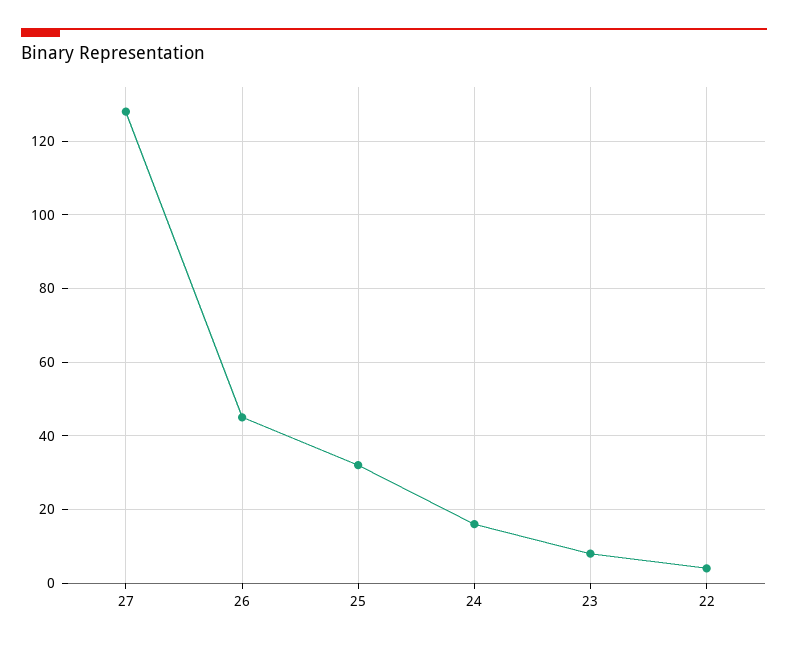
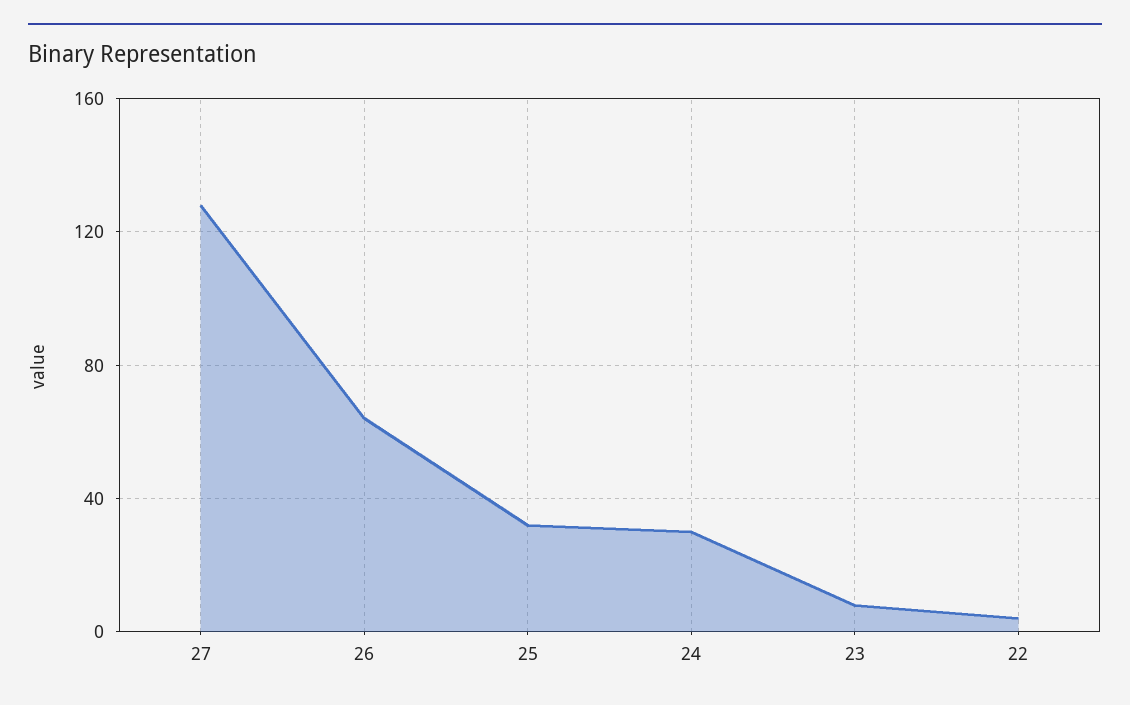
  {
    "27": 130,
-   "26": 45,
+   "26": 65,
    "25": 30,
-   "24": 15,
+   "24": 30,
    "23": 10,
    "22": 5
  }

